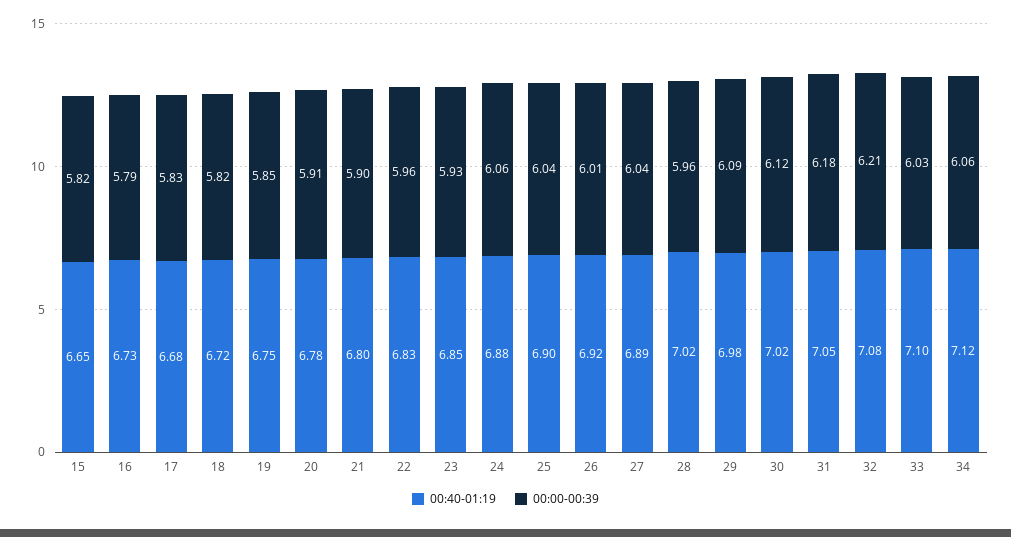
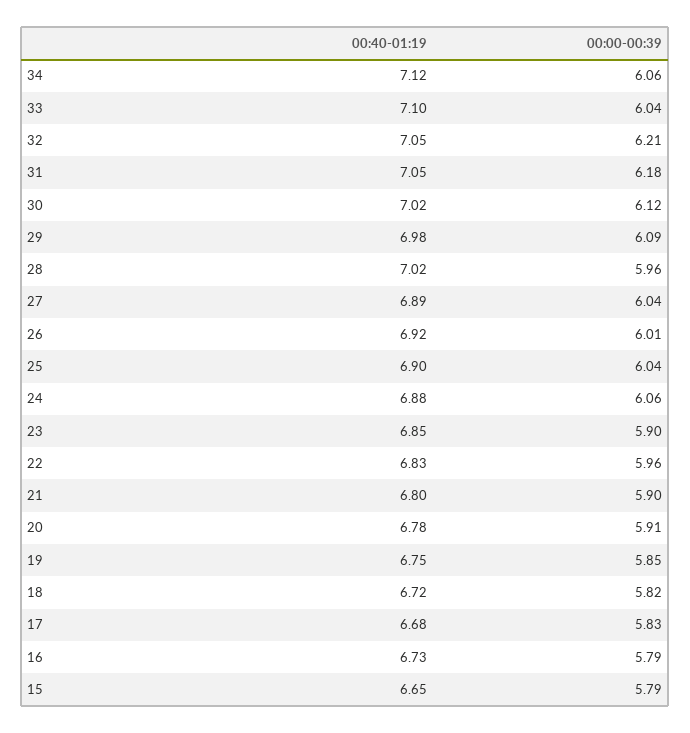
  {
    "00:40-01:19": {
      "15": 6.65,
      "16": 6.73,
      "17": 6.68,
      "18": 6.72,
      "19": 6.75,
      "20": 6.78,
      "21": 6.8,
      "22": 6.83,
      "23": 6.85,
      "24": 6.88,
      "25": 6.9,
      "26": 6.92,
      "27": 6.89,
      "28": 7.02,
      "29": 6.98,
      "30": 7.02,
      "31": 7.05,
-     "32": 7.08,
+     "32": 7.05,
      "33": 7.1,
      "34": 7.12
    },
    "00:00-00:39": {
-     "15": 5.82,
+     "15": 5.79,
      "16": 5.79,
      "17": 5.83,
      "18": 5.82,
      "19": 5.85,
      "20": 5.91,
      "21": 5.9,
      "22": 5.96,
-     "23": 5.93,
+     "23": 5.9,
      "24": 6.06,
      "25": 6.04,
      "26": 6.01,
      "27": 6.04,
      "28": 5.96,
      "29": 6.09,
      "30": 6.12,
      "31": 6.18,
      "32": 6.21,
-     "33": 6.03,
+     "33": 6.04,
      "34": 6.06
    }
  }

